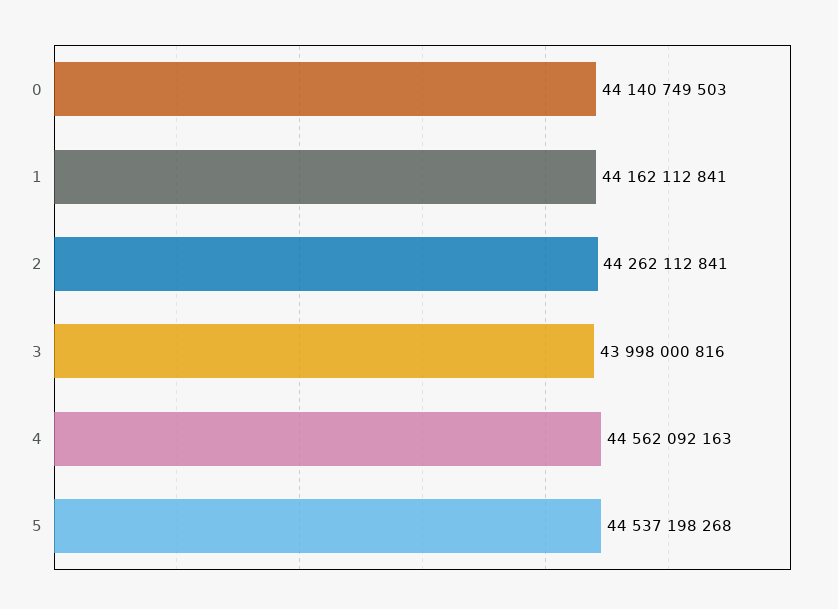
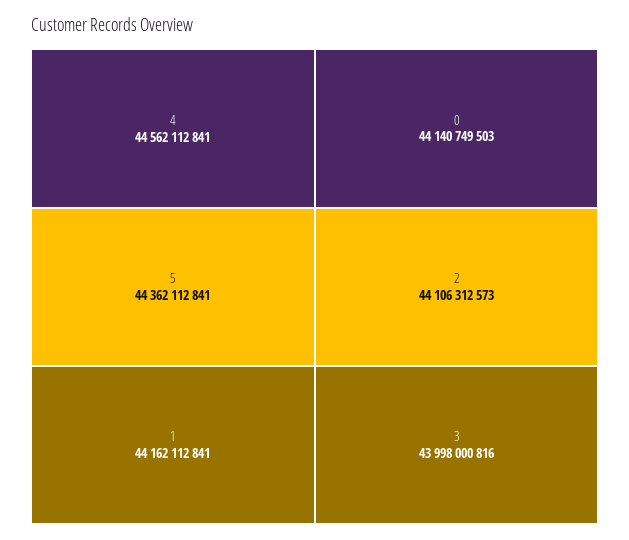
  {
    "0": 44140749503,
    "1": 44162112841,
-   "2": 44262112841,
+   "2": 44106312573,
    "3": 43998000816,
-   "4": 44562092163,
+   "4": 44562112841,
-   "5": 44537198268
+   "5": 44362112841
  }

